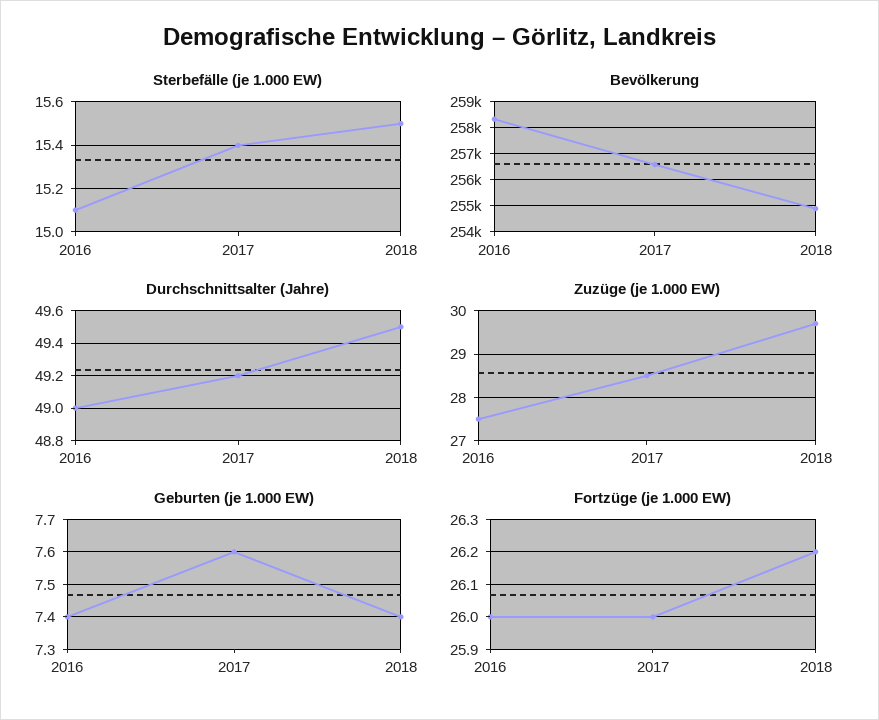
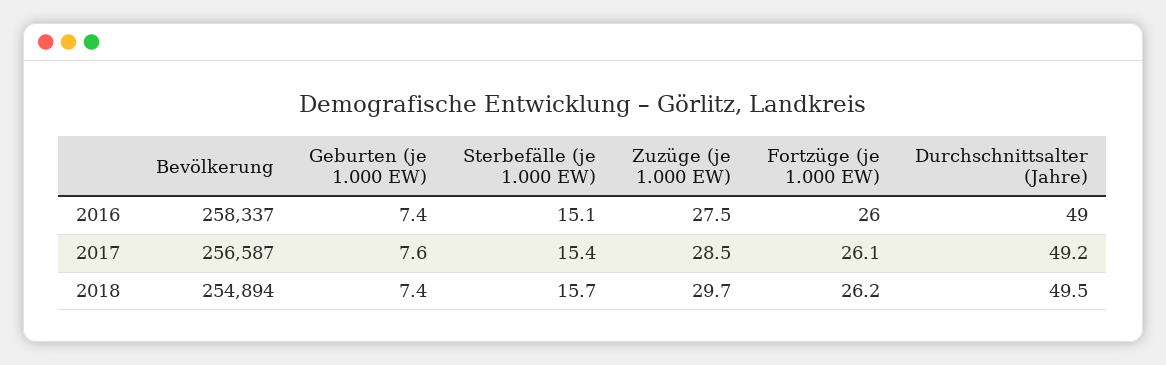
  {
    "Sterbefälle (je 1.000 EW)": {
      "2016": 15.1,
      "2017": 15.4,
-     "2018": 15.5
+     "2018": 15.7
    },
    "Bevölkerung": {
      "2016": 258337,
      "2017": 256587,
      "2018": 254894
    },
    "Durchschnittsalter (Jahre)": {
      "2016": 49,
      "2017": 49.2,
      "2018": 49.5
    },
    "Zuzüge (je 1.000 EW)": {
      "2016": 27.5,
      "2017": 28.5,
      "2018": 29.7
    },
    "Geburten (je 1.000 EW)": {
      "2016": 7.4,
      "2017": 7.6,
      "2018": 7.4
    },
    "Fortzüge (je 1.000 EW)": {
      "2016": 26,
-     "2017": 26,
+     "2017": 26.1,
      "2018": 26.2
    }
  }

